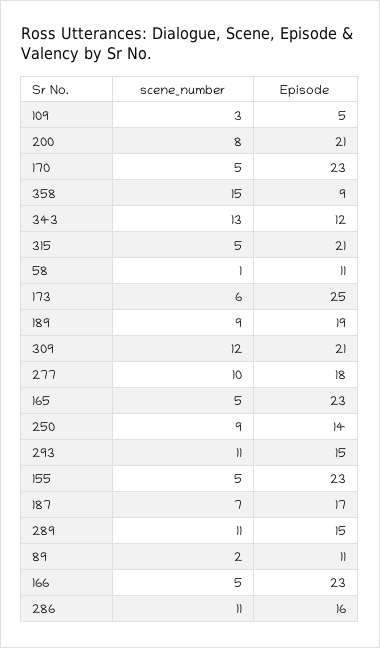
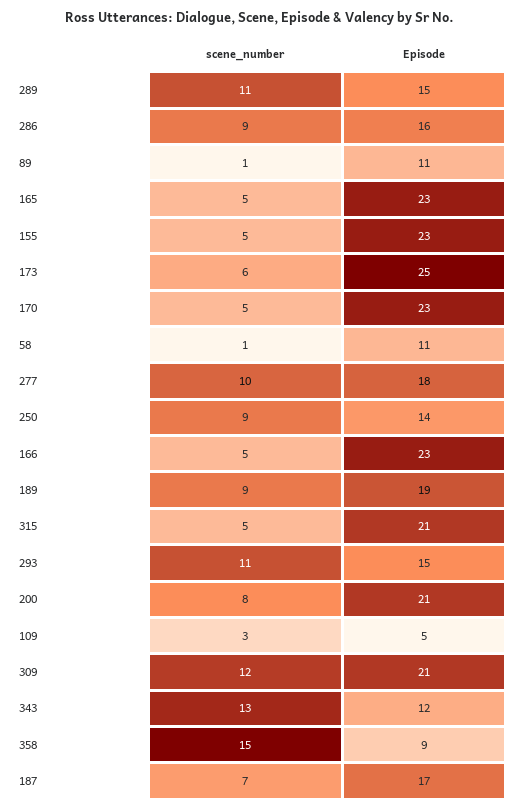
  {
    "scene_number": {
      "109": 3,
      "200": 8,
      "170": 5,
      "358": 15,
      "343": 13,
      "315": 5,
      "58": 1,
      "173": 6,
      "189": 9,
      "309": 12,
      "277": 10,
      "165": 5,
      "250": 9,
      "293": 11,
      "155": 5,
      "187": 7,
      "289": 11,
-     "89": 2,
+     "89": 1,
      "166": 5,
-     "286": 11
+     "286": 9
    },
    "Episode": {
      "109": 5,
      "200": 21,
      "170": 23,
      "358": 9,
      "343": 12,
      "315": 21,
      "58": 11,
      "173": 25,
      "189": 19,
      "309": 21,
      "277": 18,
      "165": 23,
      "250": 14,
      "293": 15,
      "155": 23,
      "187": 17,
      "289": 15,
      "89": 11,
      "166": 23,
      "286": 16
    }
  }

